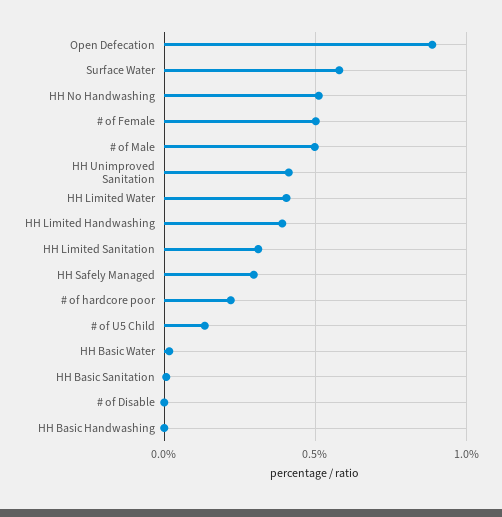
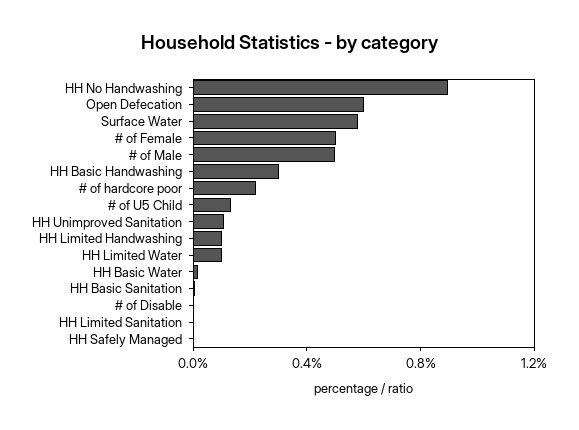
  {
-   "Open Defecation": 0.9,
+   "Open Defecation": 0.6,
    "Surface Water": 0.6,
-   "HH No Handwashing": 0.5,
+   "HH No Handwashing": 0.9,
    "# of Female": 0.5,
    "# of Male": 0.5,
-   "HH Unimproved Sanitation": 0.4,
+   "HH Unimproved Sanitation": 0.1,
-   "HH Limited Water": 0.4,
+   "HH Limited Water": 0.1,
-   "HH Limited Handwashing": 0.4,
+   "HH Limited Handwashing": 0.1,
-   "HH Limited Sanitation": 0.3,
+   "HH Limited Sanitation": 0,
-   "HH Safely Managed": 0.3,
+   "HH Safely Managed": 0,
    "# of hardcore poor": 0.2,
    "# of U5 Child": 0.15,
    "HH Basic Water": 0,
    "HH Basic Sanitation": 0,
    "# of Disable": 0,
-   "HH Basic Handwashing": 0
+   "HH Basic Handwashing": 0.3
  }

